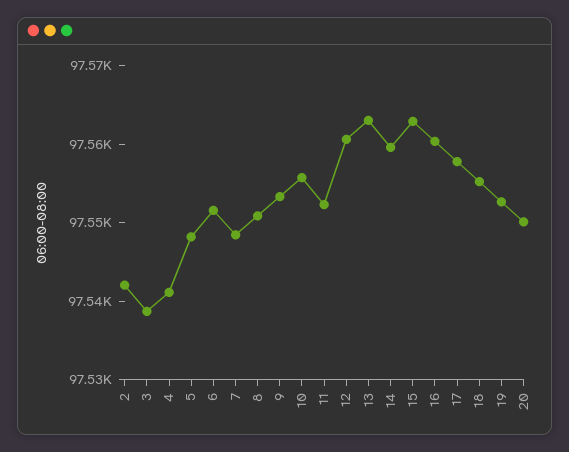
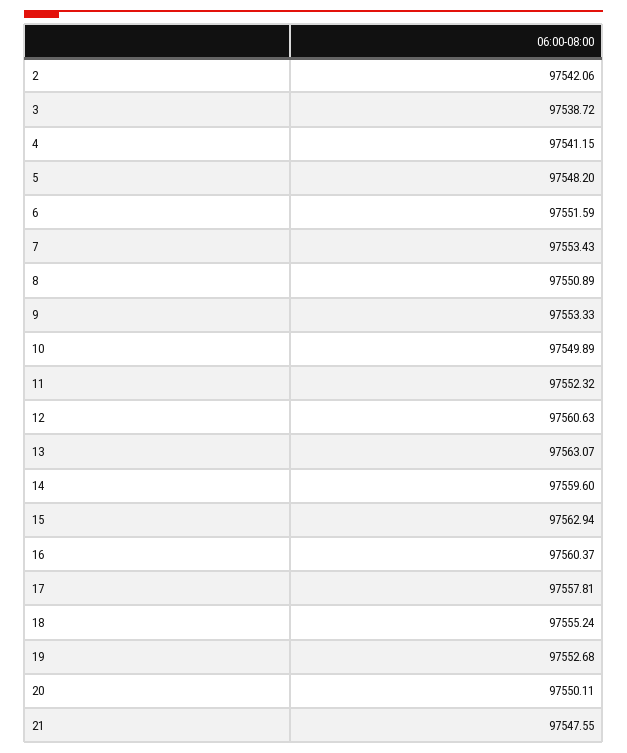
  {
    "2": 97542.06,
    "3": 97538.72,
    "4": 97541.15,
    "5": 97548.2,
    "6": 97551.59,
-   "7": 97548,
+   "7": 97553.43,
    "8": 97550.89,
    "9": 97553.33,
-   "10": 97556,
+   "10": 97549.89,
    "11": 97552.32,
    "12": 97560.63,
    "13": 97563.07,
    "14": 97559.6,
    "15": 97562.94,
    "16": 97560.37,
    "17": 97557.81,
    "18": 97555.24,
    "19": 97552.68,
-   "20": 97550.11
+   "20": 97550.11,
+   "21": 97547.55
  }

